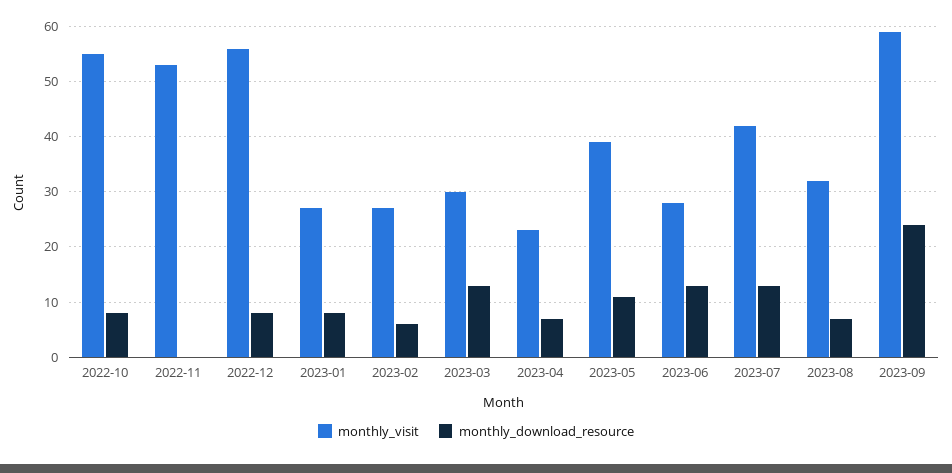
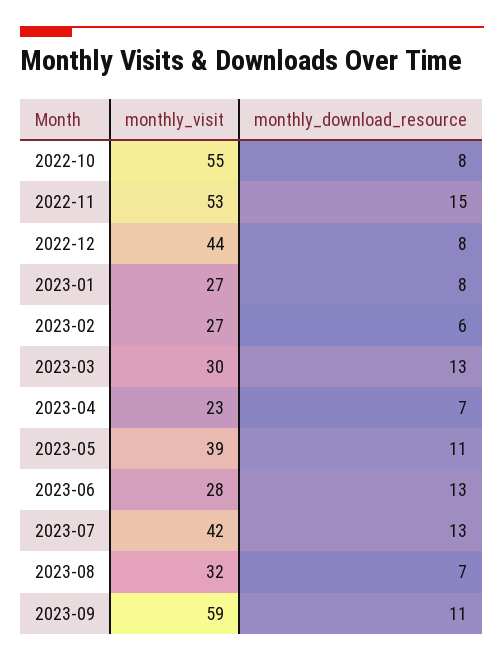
  {
    "monthly_visit": {
      "2022-10": 55,
      "2022-11": 53,
-     "2022-12": 55,
+     "2022-12": 44,
      "2023-01": 27,
      "2023-02": 27,
      "2023-03": 30,
      "2023-04": 23,
      "2023-05": 39,
      "2023-06": 28,
      "2023-07": 42,
      "2023-08": 32,
      "2023-09": 59
    },
    "monthly_download_resource": {
      "2022-10": 8,
-     "2022-11": 0,
+     "2022-11": 15,
      "2022-12": 8,
      "2023-01": 8,
      "2023-02": 6,
      "2023-03": 13,
      "2023-04": 7,
      "2023-05": 11,
      "2023-06": 13,
      "2023-07": 13,
      "2023-08": 7,
-     "2023-09": 25
+     "2023-09": 11
    }
  }

